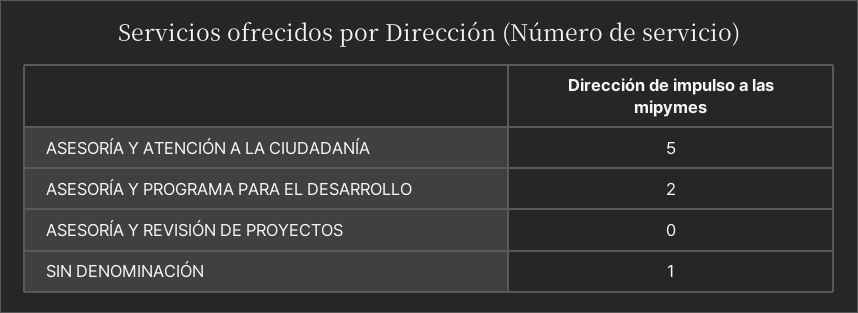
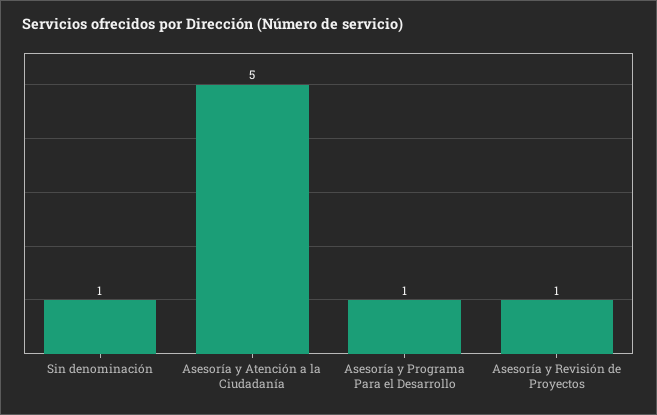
  {
    "ASESORÍA Y ATENCIÓN A LA CIUDADANÍA": 5,
-   "ASESORÍA Y PROGRAMA PARA EL DESARROLLO": 2,
+   "ASESORÍA Y PROGRAMA PARA EL DESARROLLO": 1,
-   "ASESORÍA Y REVISIÓN DE PROYECTOS": 0,
+   "ASESORÍA Y REVISIÓN DE PROYECTOS": 1,
    "SIN DENOMINACIÓN": 1
  }

